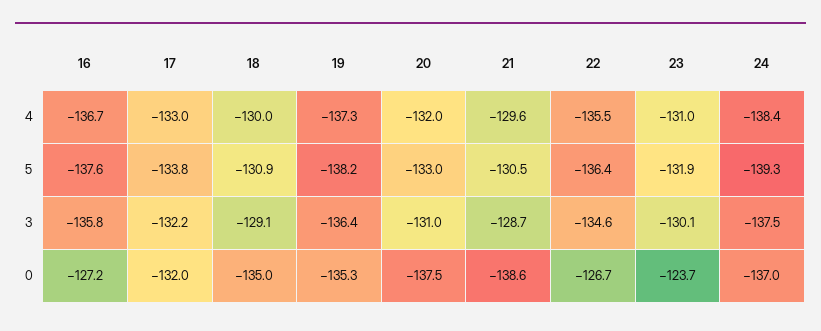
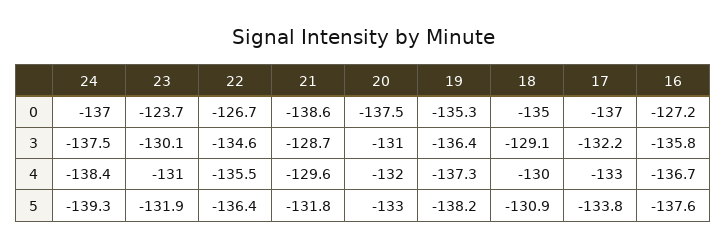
  {
    "16": {
      "4": -136.7,
      "5": -137.6,
      "3": -135.8,
      "0": -127.2
    },
    "17": {
      "4": -133,
      "5": -133.8,
      "3": -132.2,
-     "0": -132
+     "0": -137
    },
    "18": {
      "4": -130,
      "5": -130.9,
      "3": -129.1,
      "0": -135
    },
    "19": {
      "4": -137.3,
      "5": -138.2,
      "3": -136.4,
      "0": -135.3
    },
    "20": {
      "4": -132,
      "5": -133,
      "3": -131,
      "0": -137.5
    },
    "21": {
      "4": -129.6,
-     "5": -130.5,
+     "5": -131.8,
      "3": -128.7,
      "0": -138.6
    },
    "22": {
      "4": -135.5,
      "5": -136.4,
      "3": -134.6,
      "0": -126.7
    },
    "23": {
      "4": -131,
      "5": -131.9,
      "3": -130.1,
      "0": -123.7
    },
    "24": {
      "4": -138.4,
      "5": -139.3,
      "3": -137.5,
      "0": -137
    }
  }

